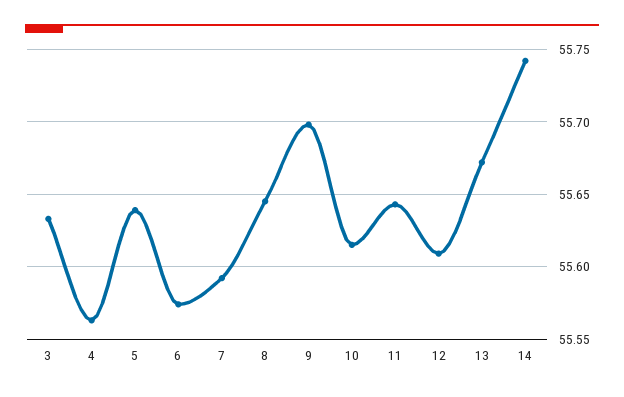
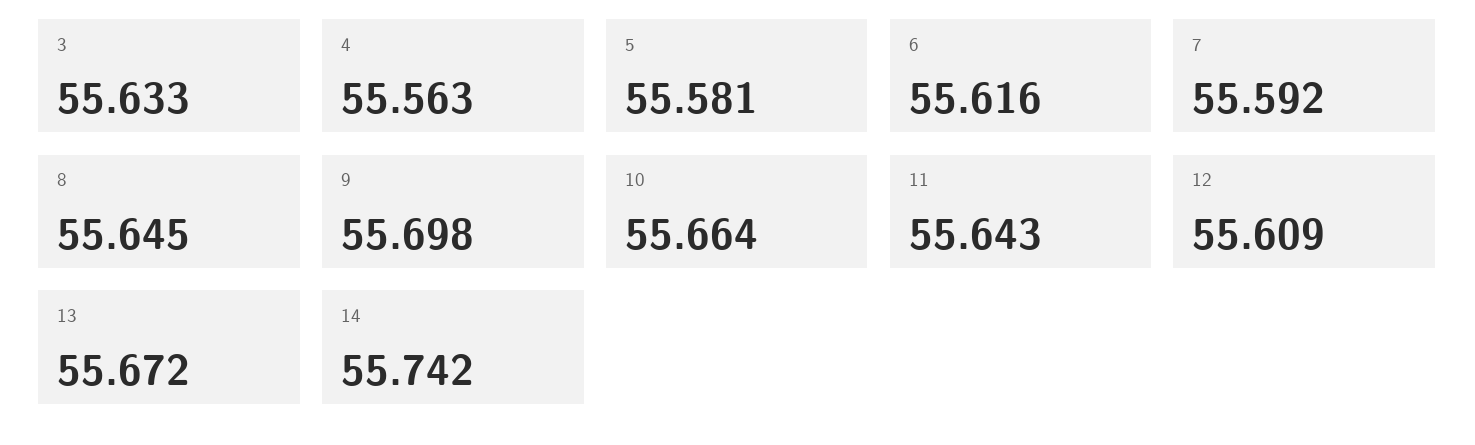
  {
    "3": 55.633,
    "4": 55.563,
-   "5": 55.64,
+   "5": 55.581,
-   "6": 55.575,
+   "6": 55.616,
    "7": 55.592,
    "8": 55.645,
    "9": 55.698,
-   "10": 55.615,
+   "10": 55.664,
    "11": 55.643,
    "12": 55.609,
    "13": 55.672,
    "14": 55.742
  }

